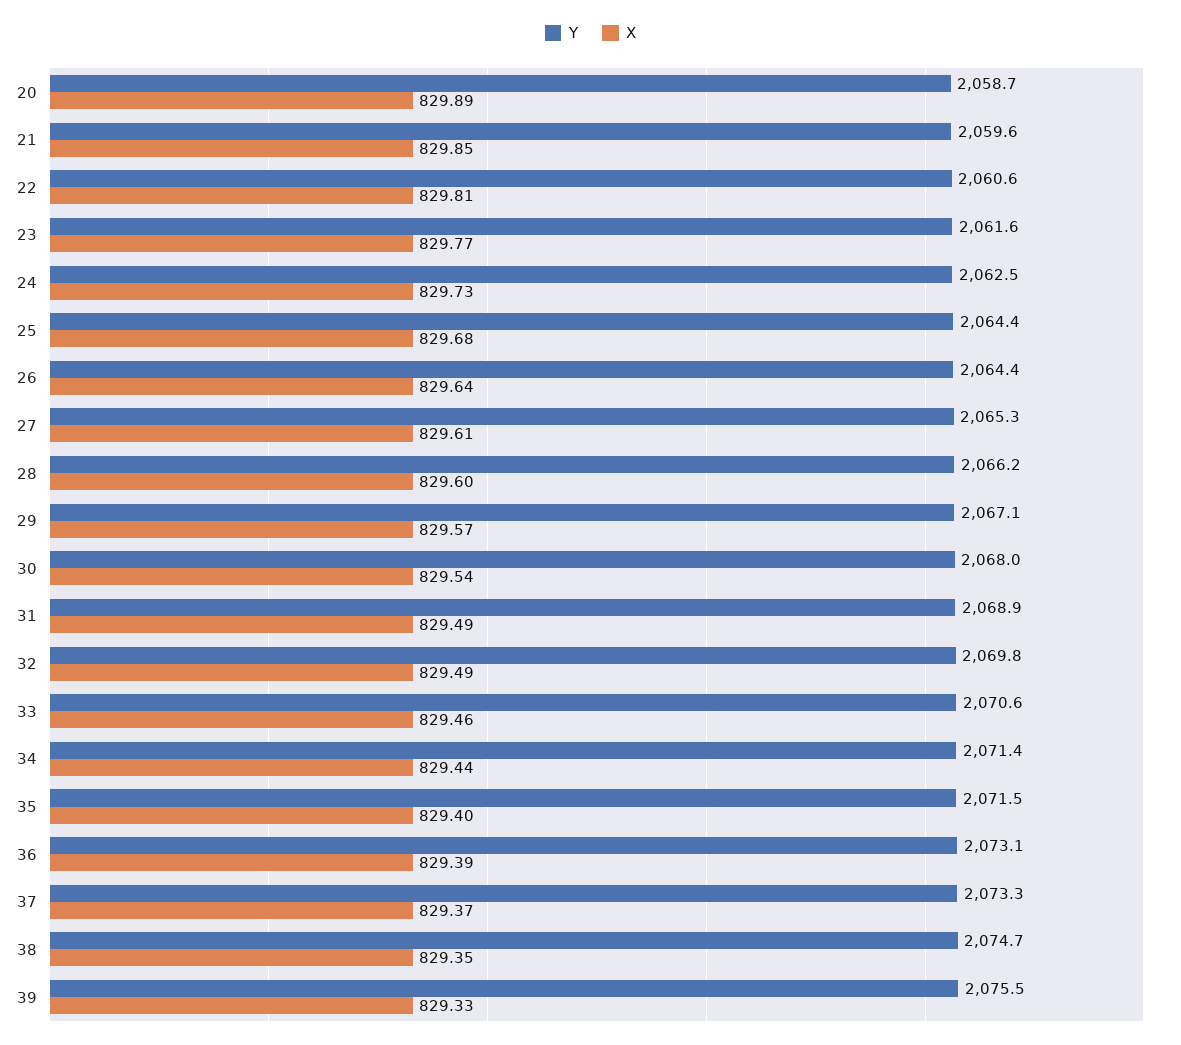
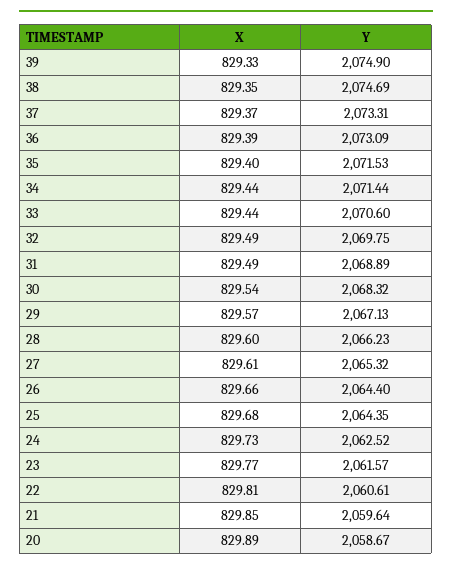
  {
    "Y": {
      "20": 2058.67,
      "21": 2059.64,
      "22": 2060.61,
      "23": 2061.57,
      "24": 2062.52,
      "25": 2064.35,
      "26": 2064.4,
      "27": 2065.32,
      "28": 2066.23,
      "29": 2067.13,
-     "30": 2068,
+     "30": 2068.32,
      "31": 2068.89,
      "32": 2069.75,
      "33": 2070.6,
      "34": 2071.44,
      "35": 2071.53,
      "36": 2073.09,
      "37": 2073.31,
      "38": 2074.69,
-     "39": 2075.5
+     "39": 2074.9
    },
    "X": {
      "20": 829.89,
      "21": 829.85,
      "22": 829.81,
      "23": 829.77,
      "24": 829.73,
      "25": 829.68,
-     "26": 829.64,
+     "26": 829.66,
      "27": 829.61,
      "28": 829.6,
      "29": 829.57,
      "30": 829.54,
      "31": 829.49,
      "32": 829.49,
-     "33": 829.46,
+     "33": 829.44,
      "34": 829.44,
      "35": 829.4,
      "36": 829.39,
      "37": 829.37,
      "38": 829.35,
      "39": 829.33
    }
  }

